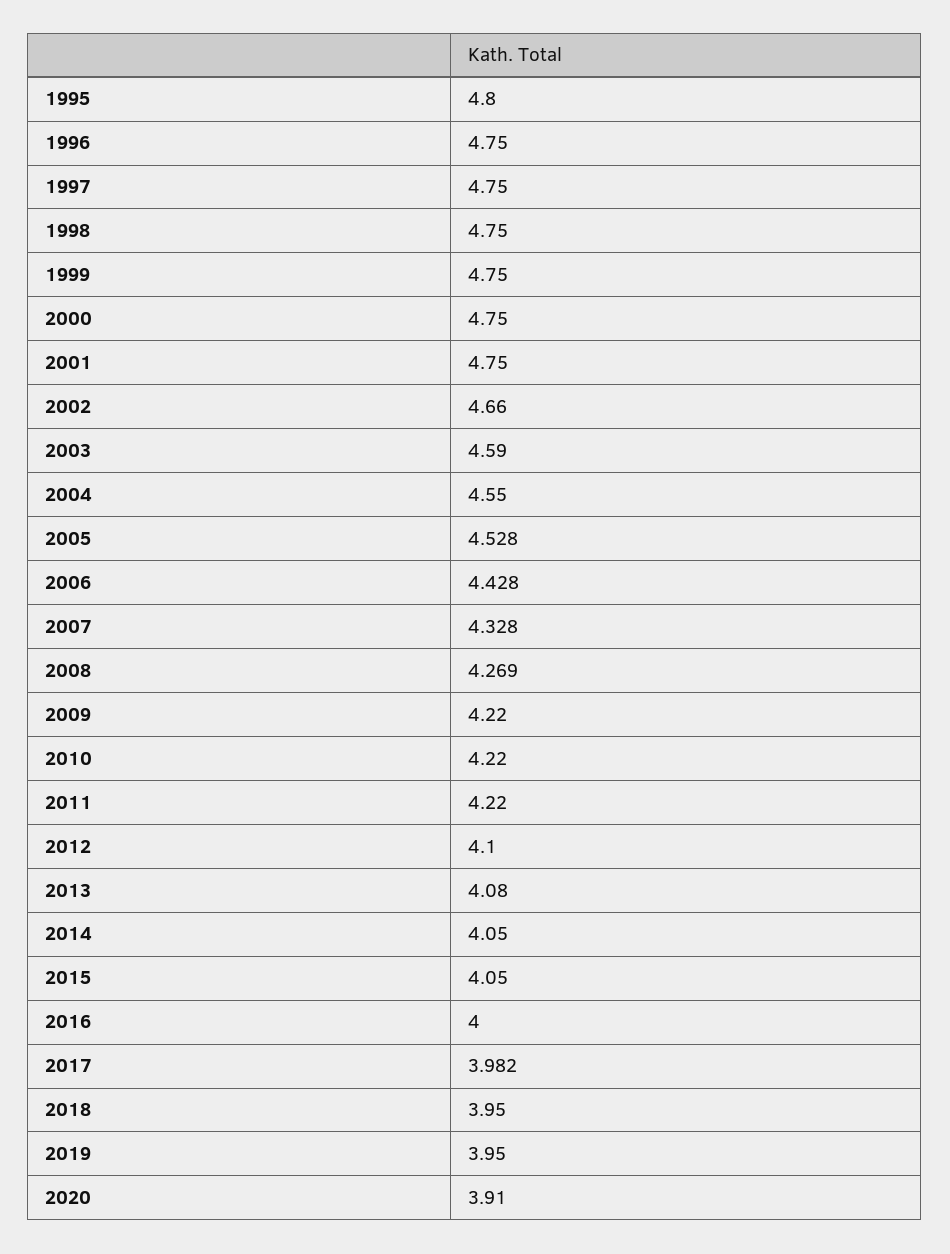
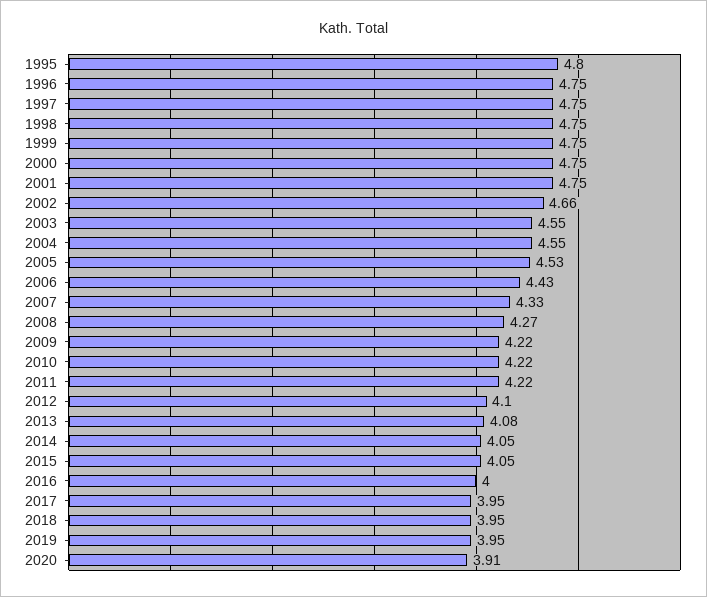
  {
    "1995": 4.8,
    "1996": 4.75,
    "1997": 4.75,
    "1998": 4.75,
    "1999": 4.75,
    "2000": 4.75,
    "2001": 4.75,
    "2002": 4.66,
-   "2003": 4.59,
+   "2003": 4.55,
    "2004": 4.55,
    "2005": 4.528,
    "2006": 4.428,
    "2007": 4.328,
    "2008": 4.269,
    "2009": 4.22,
    "2010": 4.22,
    "2011": 4.22,
    "2012": 4.1,
    "2013": 4.08,
    "2014": 4.05,
    "2015": 4.05,
    "2016": 4,
-   "2017": 3.982,
+   "2017": 3.95,
    "2018": 3.95,
    "2019": 3.95,
    "2020": 3.91
  }

